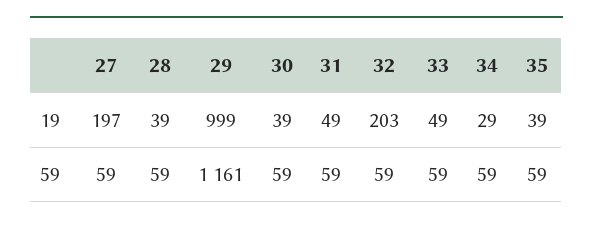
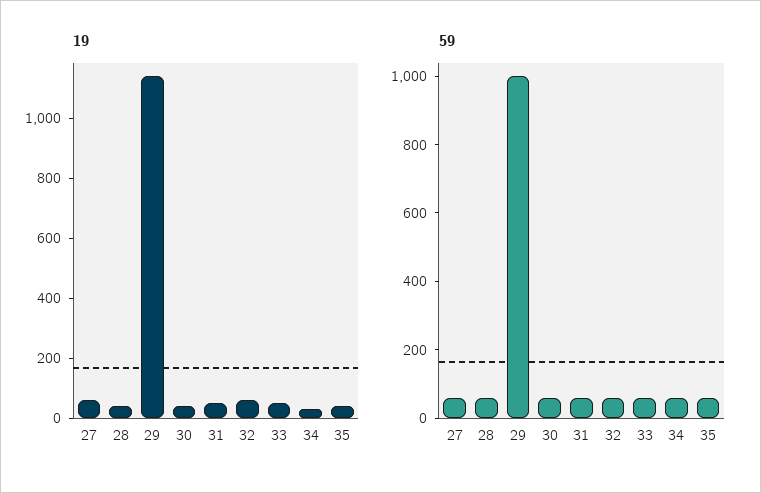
  {
    "19": {
-     "27": 197,
+     "27": 50,
      "28": 39,
-     "29": 999,
+     "29": 1150,
      "30": 39,
      "31": 49,
-     "32": 203,
+     "32": 50,
      "33": 49,
      "34": 29,
      "35": 39
    },
    "59": {
      "27": 59,
      "28": 59,
-     "29": 1161,
+     "29": 1000,
      "30": 59,
      "31": 59,
      "32": 59,
      "33": 59,
      "34": 59,
      "35": 59
    }
  }

